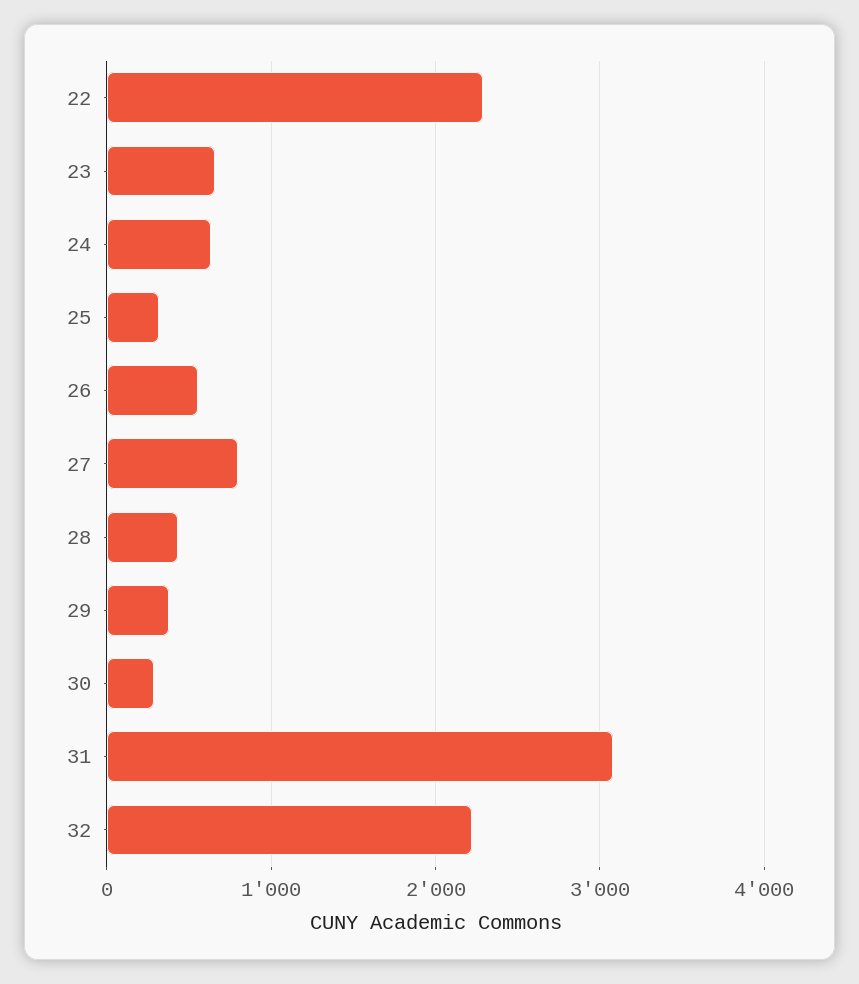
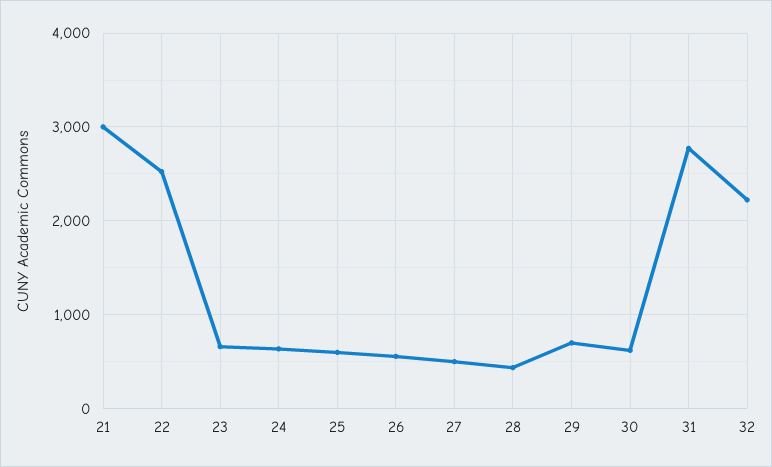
  {
-   "22": 2300,
+   "22": 2500,
    "23": 700,
    "24": 600,
-   "25": 300,
+   "25": 600,
    "26": 600,
-   "27": 800,
+   "27": 500,
    "28": 400,
-   "29": 400,
+   "29": 700,
-   "30": 300,
+   "30": 600,
-   "31": 3100,
+   "31": 2800,
-   "32": 2200
+   "32": 2200,
+   "21": 3000
  }

